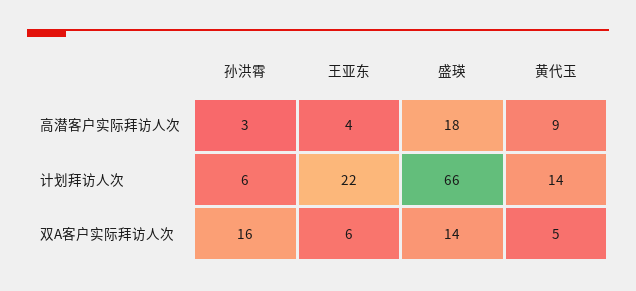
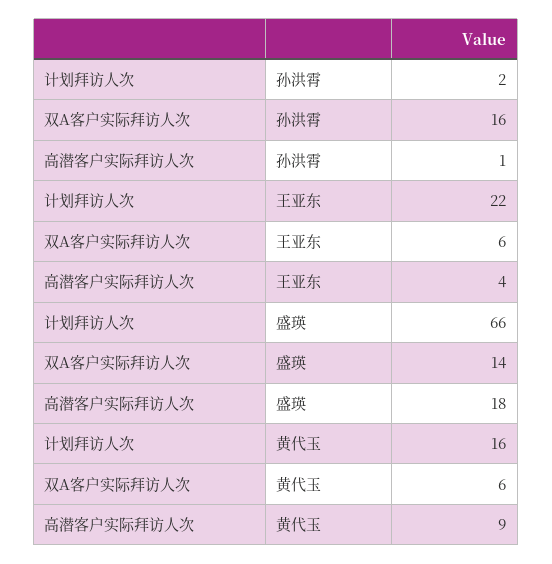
  {
    "孙洪霄": {
-     "高潜客户实际拜访人次": 3,
+     "高潜客户实际拜访人次": 1,
-     "计划拜访人次": 6,
+     "计划拜访人次": 2,
      "双A客户实际拜访人次": 16
    },
    "王亚东": {
      "高潜客户实际拜访人次": 4,
      "计划拜访人次": 22,
      "双A客户实际拜访人次": 6
    },
    "盛瑛": {
      "高潜客户实际拜访人次": 18,
      "计划拜访人次": 66,
      "双A客户实际拜访人次": 14
    },
    "黄代玉": {
      "高潜客户实际拜访人次": 9,
-     "计划拜访人次": 14,
+     "计划拜访人次": 16,
-     "双A客户实际拜访人次": 5
+     "双A客户实际拜访人次": 6
    }
  }

